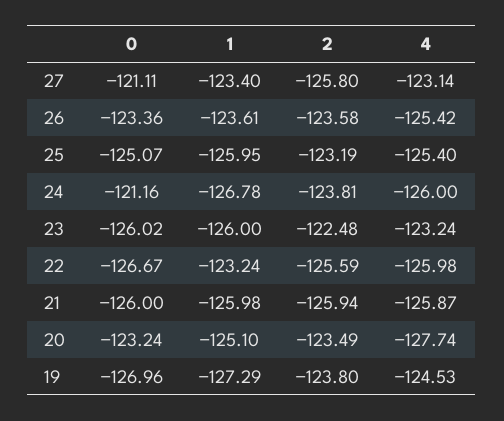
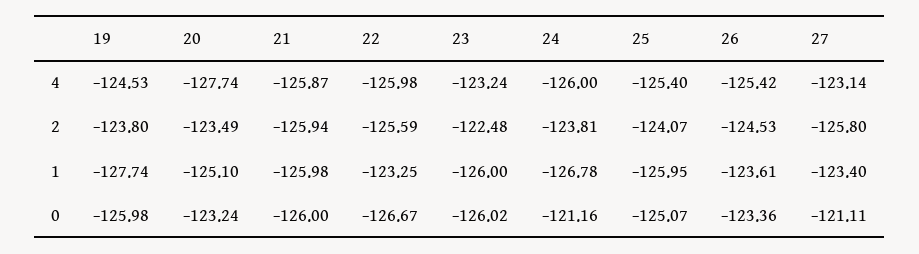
  {
    "0": {
      "27": -121.11,
      "26": -123.36,
      "25": -125.07,
      "24": -121.16,
      "23": -126.02,
      "22": -126.67,
      "21": -126,
      "20": -123.24,
-     "19": -126.96
+     "19": -125.98
    },
    "1": {
      "27": -123.4,
      "26": -123.61,
      "25": -125.95,
      "24": -126.78,
      "23": -126,
-     "22": -123.24,
+     "22": -123.25,
      "21": -125.98,
      "20": -125.1,
-     "19": -127.29
+     "19": -127.74
    },
    "2": {
      "27": -125.8,
-     "26": -123.58,
+     "26": -124.53,
-     "25": -123.19,
+     "25": -124.07,
      "24": -123.81,
      "23": -122.48,
      "22": -125.59,
      "21": -125.94,
      "20": -123.49,
      "19": -123.8
    },
    "4": {
      "27": -123.14,
      "26": -125.42,
      "25": -125.4,
      "24": -126,
      "23": -123.24,
      "22": -125.98,
      "21": -125.87,
      "20": -127.74,
      "19": -124.53
    }
  }

